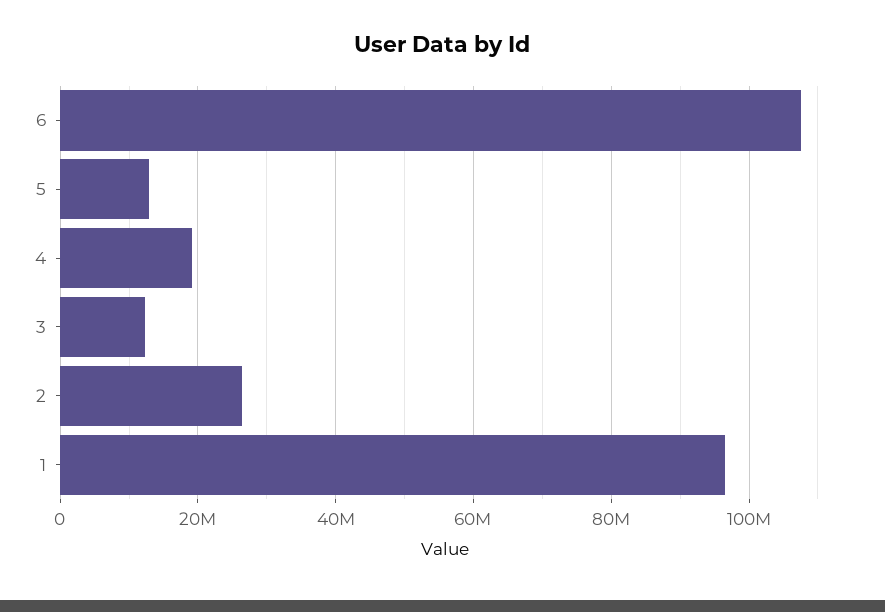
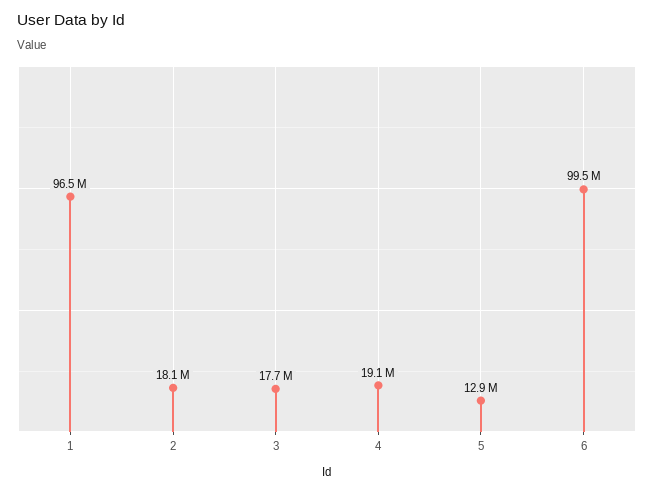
  {
-   "6": 108000000,
+   "6": 99500000,
    "5": 12900000,
    "4": 19100000,
-   "3": 12000000,
+   "3": 17700000,
-   "2": 26000000,
+   "2": 18100000,
    "1": 96500000
  }

